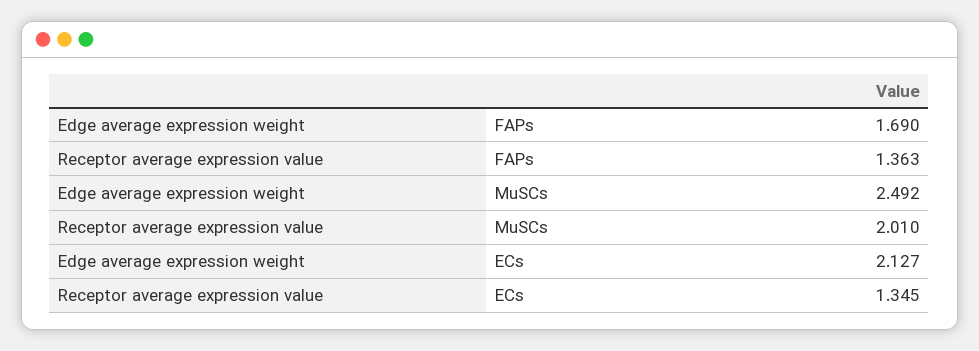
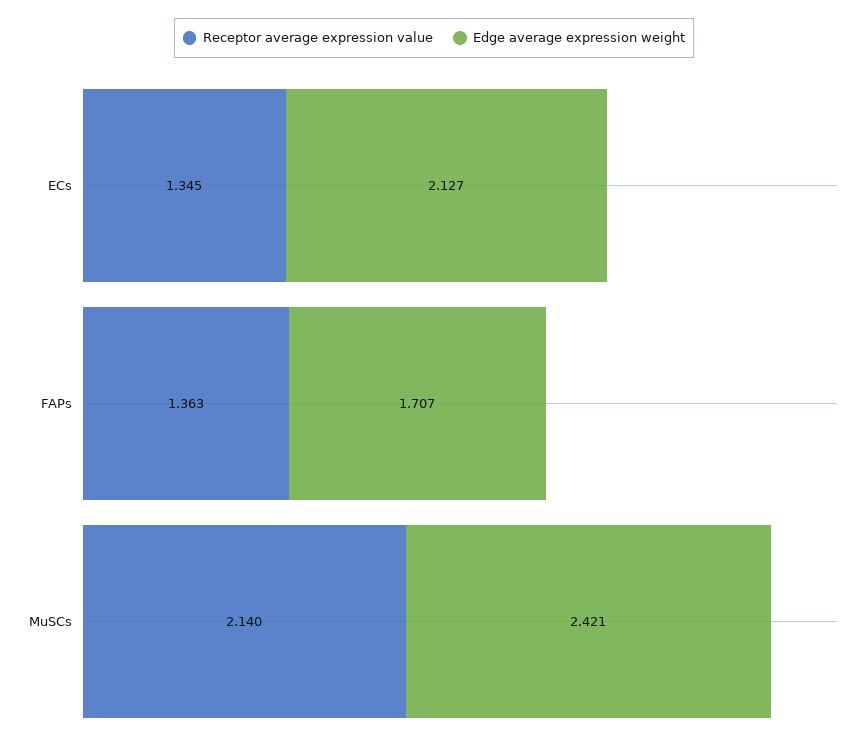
  {
    "Edge average expression weight": {
-     "FAPs": 1.69,
+     "FAPs": 1.707,
-     "MuSCs": 2.492,
+     "MuSCs": 2.421,
      "ECs": 2.127
    },
    "Receptor average expression value": {
      "FAPs": 1.363,
-     "MuSCs": 2.01,
+     "MuSCs": 2.14,
      "ECs": 1.345
    }
  }

